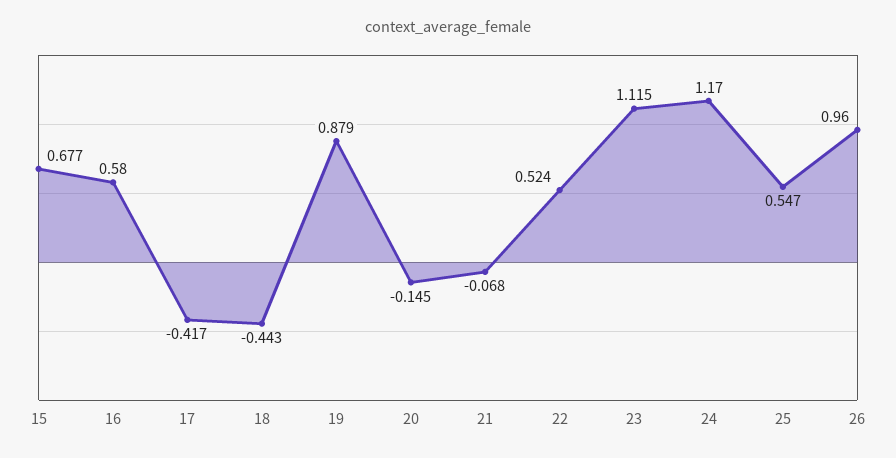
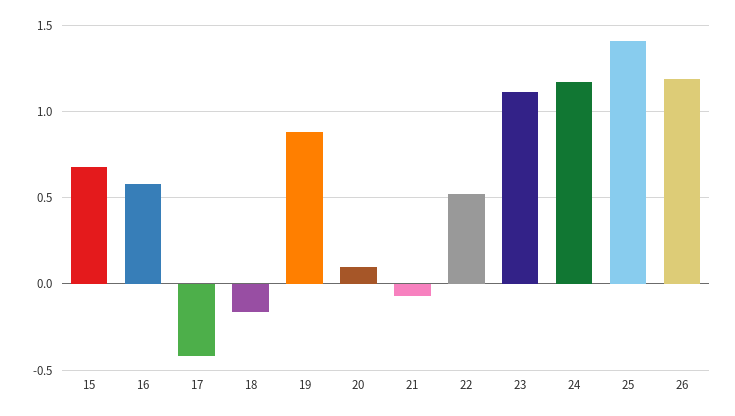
  {
    "15": 0.677,
    "16": 0.58,
    "17": -0.417,
-   "18": -0.443,
+   "18": -0.15,
    "19": 0.879,
-   "20": -0.145,
+   "20": 0.1,
    "21": -0.068,
    "22": 0.524,
    "23": 1.115,
    "24": 1.17,
-   "25": 0.547,
+   "25": 1.4,
-   "26": 0.96
+   "26": 1.2
  }

